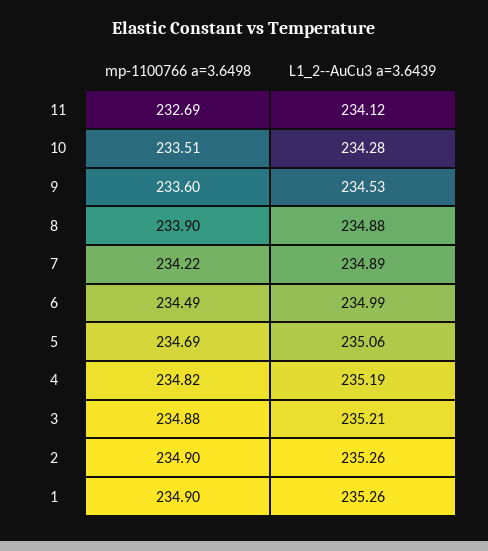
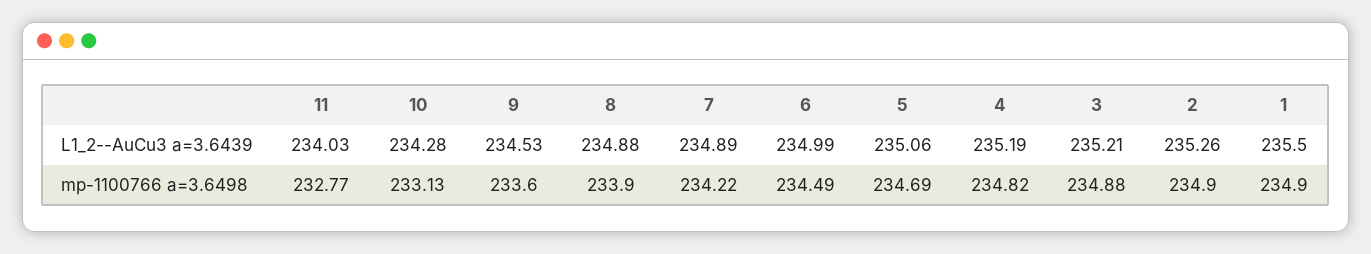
  {
    "mp-1100766 a=3.6498": {
-     "11": 232.69,
+     "11": 232.77,
-     "10": 233.51,
+     "10": 233.13,
      "9": 233.6,
      "8": 233.9,
      "7": 234.22,
      "6": 234.49,
      "5": 234.69,
      "4": 234.82,
      "3": 234.88,
      "2": 234.9,
      "1": 234.9
    },
    "L1_2--AuCu3 a=3.6439": {
-     "11": 234.12,
+     "11": 234.03,
      "10": 234.28,
      "9": 234.53,
      "8": 234.88,
      "7": 234.89,
      "6": 234.99,
      "5": 235.06,
      "4": 235.19,
      "3": 235.21,
      "2": 235.26,
-     "1": 235.26
+     "1": 235.5
    }
  }

